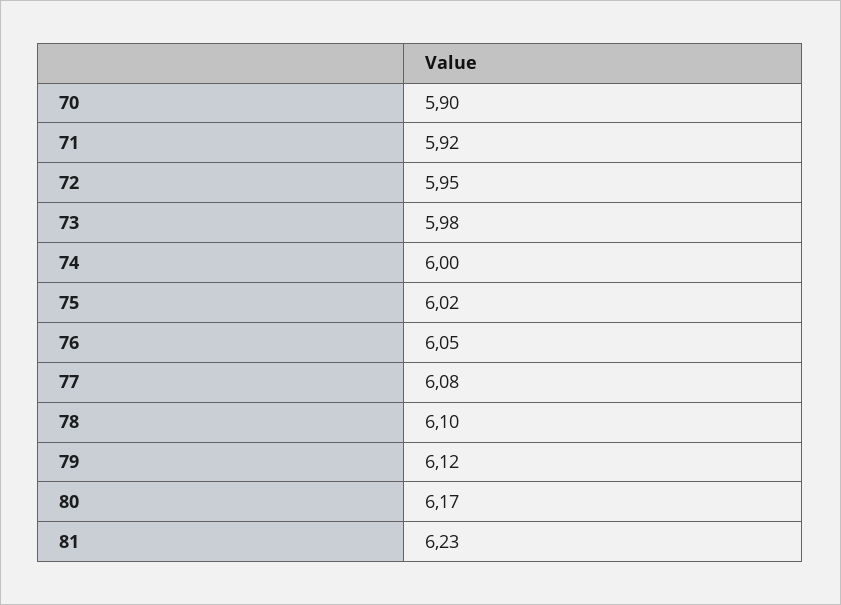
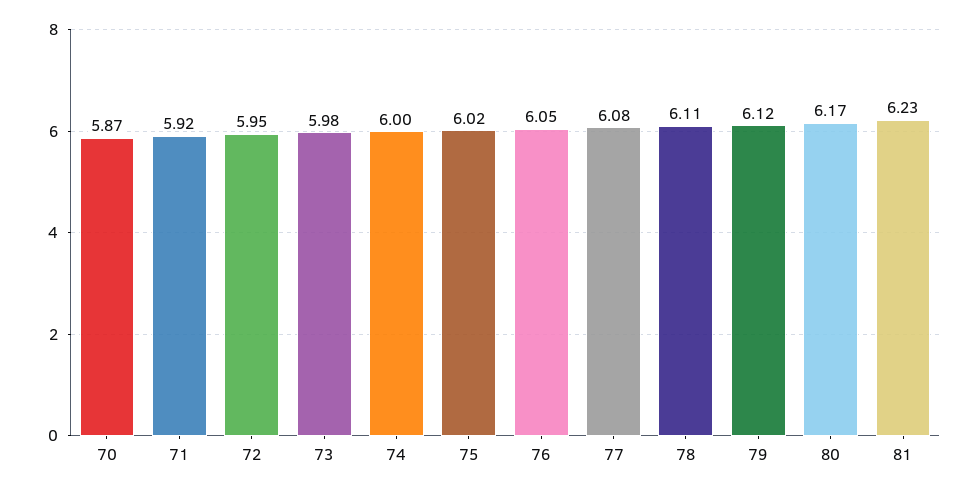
  {
-   "70": 5.9,
+   "70": 5.87,
    "71": 5.92,
    "72": 5.95,
    "73": 5.98,
    "74": 6,
    "75": 6.02,
    "76": 6.05,
    "77": 6.08,
-   "78": 6.1,
+   "78": 6.11,
    "79": 6.12,
    "80": 6.17,
    "81": 6.23
  }

